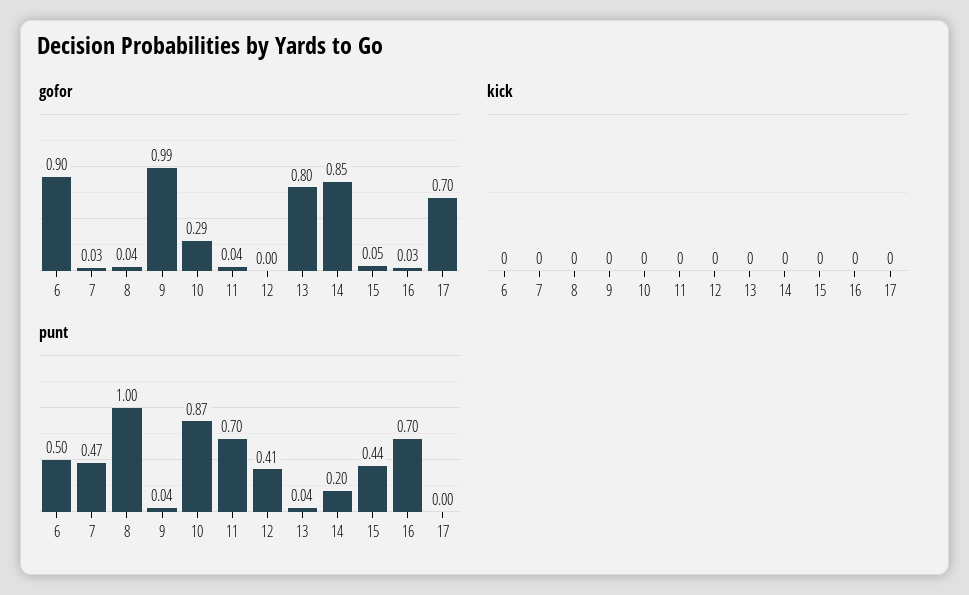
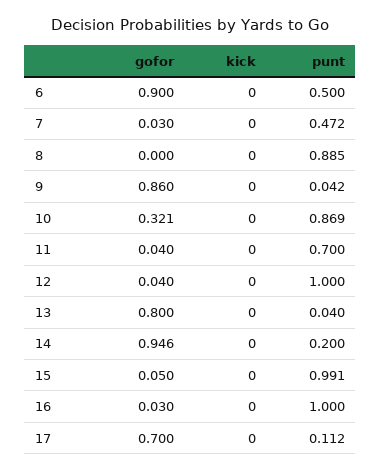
  {
    "gofor": {
      "6": 0.9,
      "7": 0.03,
-     "8": 0.04,
+     "8": 0,
-     "9": 0.99,
+     "9": 0.86,
-     "10": 0.29,
+     "10": 0.321,
      "11": 0.04,
-     "12": 0,
+     "12": 0.04,
      "13": 0.8,
-     "14": 0.85,
+     "14": 0.946,
      "15": 0.05,
      "16": 0.03,
      "17": 0.7
    },
    "kick": {
      "6": 0,
      "7": 0,
      "8": 0,
      "9": 0,
      "10": 0,
      "11": 0,
      "12": 0,
      "13": 0,
      "14": 0,
      "15": 0,
      "16": 0,
      "17": 0
    },
    "punt": {
      "6": 0.5,
      "7": 0.472,
-     "8": 1,
+     "8": 0.885,
      "9": 0.042,
      "10": 0.869,
      "11": 0.7,
-     "12": 0.41,
+     "12": 1,
      "13": 0.04,
      "14": 0.2,
-     "15": 0.44,
+     "15": 0.991,
-     "16": 0.7,
+     "16": 1,
-     "17": 0
+     "17": 0.112
    }
  }

